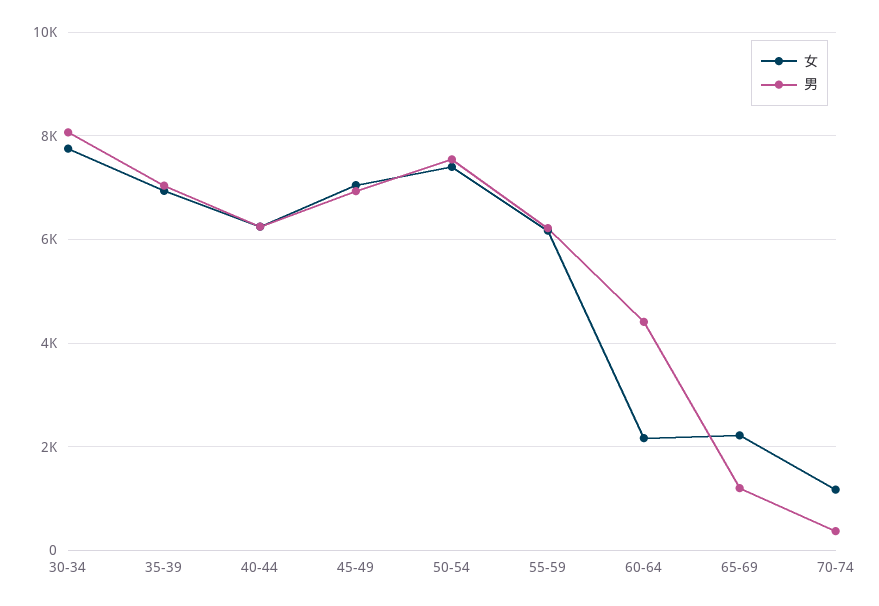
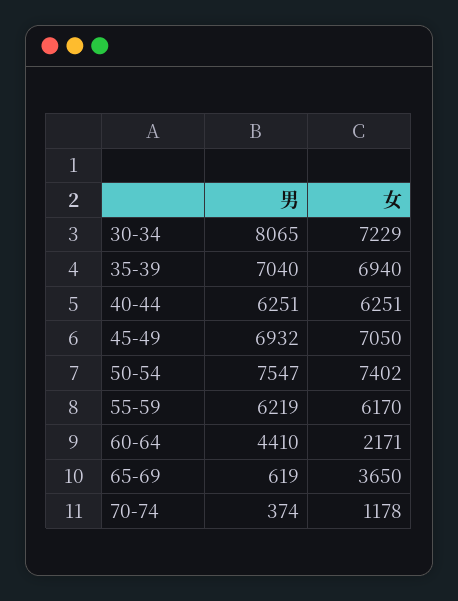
  {
    "女": {
-     "30-34": 7800,
+     "30-34": 7229,
      "35-39": 6940,
      "40-44": 6251,
      "45-49": 7050,
      "50-54": 7402,
      "55-59": 6170,
      "60-64": 2171,
-     "65-69": 2200,
+     "65-69": 3650,
      "70-74": 1178
    },
    "男": {
      "30-34": 8065,
      "35-39": 7040,
      "40-44": 6251,
      "45-49": 6932,
      "50-54": 7547,
      "55-59": 6219,
      "60-64": 4410,
-     "65-69": 1200,
+     "65-69": 619,
      "70-74": 374
    }
  }

